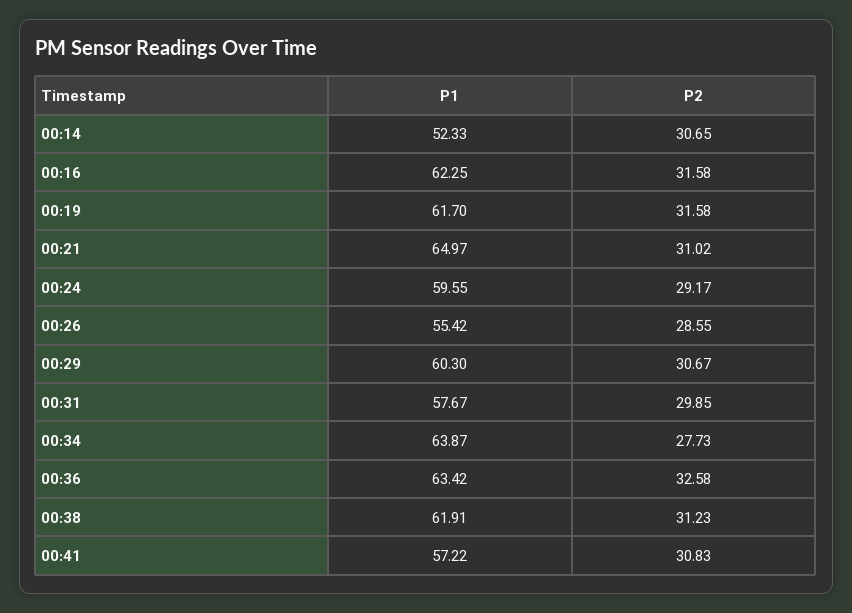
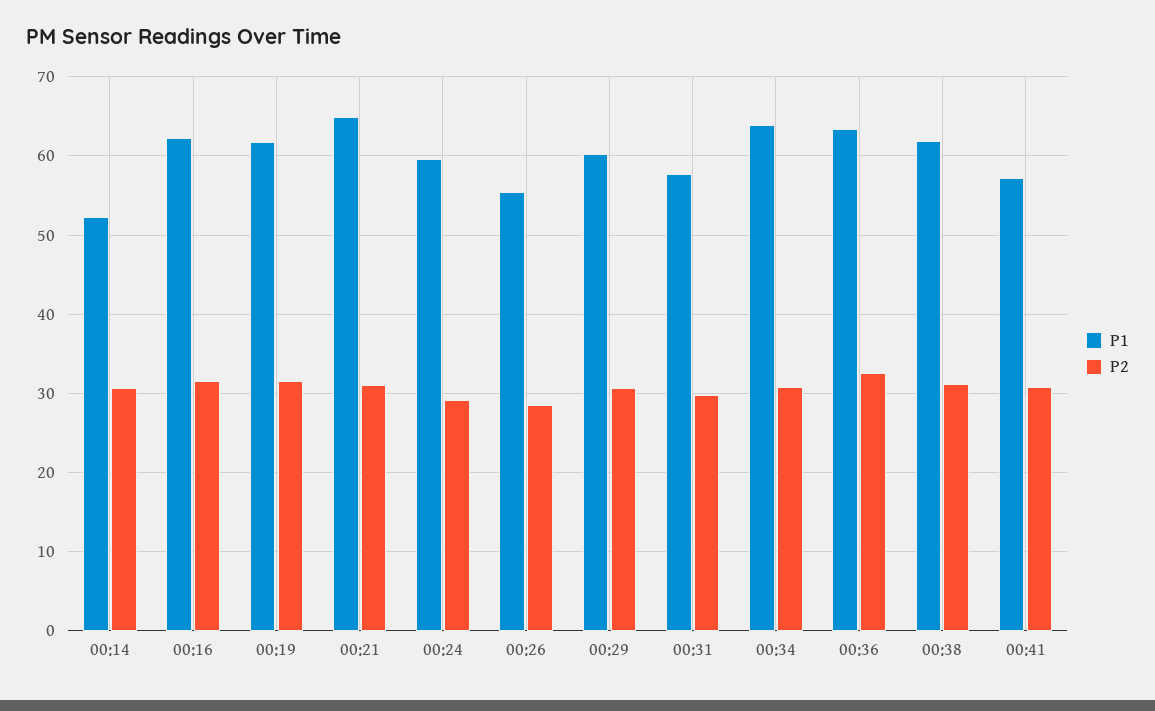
  {
    "P1": {
      "00:14": 52.33,
      "00:16": 62.25,
      "00:19": 61.7,
      "00:21": 64.97,
      "00:24": 59.55,
      "00:26": 55.42,
      "00:29": 60.3,
      "00:31": 57.67,
      "00:34": 63.87,
      "00:36": 63.42,
      "00:38": 61.91,
      "00:41": 57.22
    },
    "P2": {
      "00:14": 30.65,
      "00:16": 31.58,
      "00:19": 31.58,
      "00:21": 31.02,
      "00:24": 29.17,
      "00:26": 28.55,
      "00:29": 30.67,
      "00:31": 29.85,
-     "00:34": 27.73,
+     "00:34": 31,
      "00:36": 32.58,
      "00:38": 31.23,
      "00:41": 30.83
    }
  }

